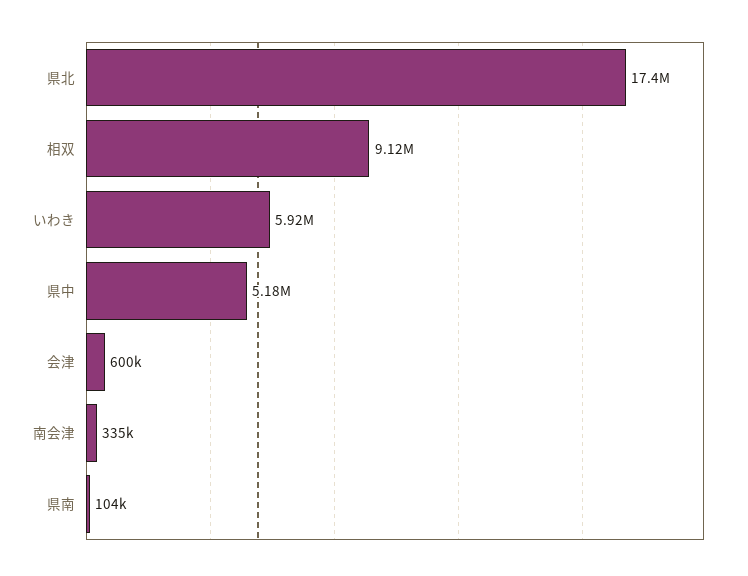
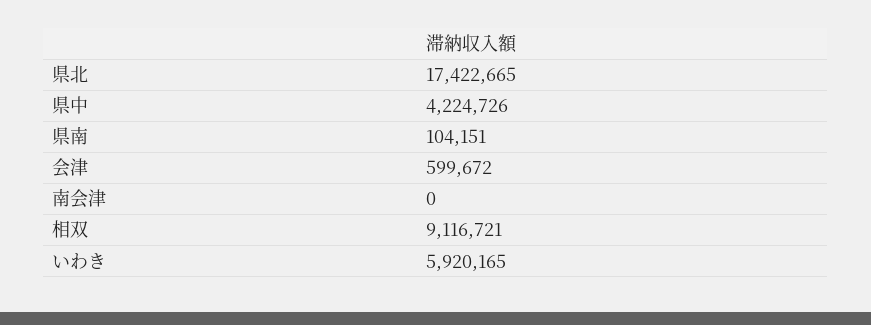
  {
    "県北": 17422665,
    "相双": 9116721,
    "いわき": 5920165,
-   "県中": 5180000,
+   "県中": 4224726,
    "会津": 599672,
-   "南会津": 335000,
+   "南会津": 0,
    "県南": 104151
  }

